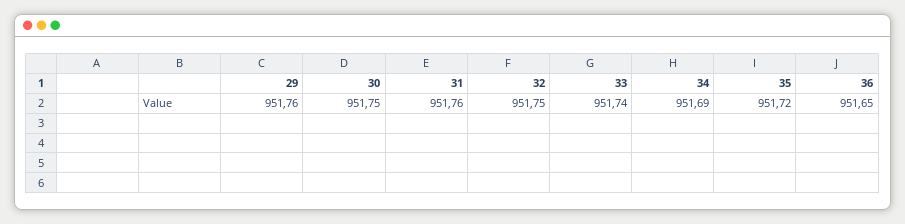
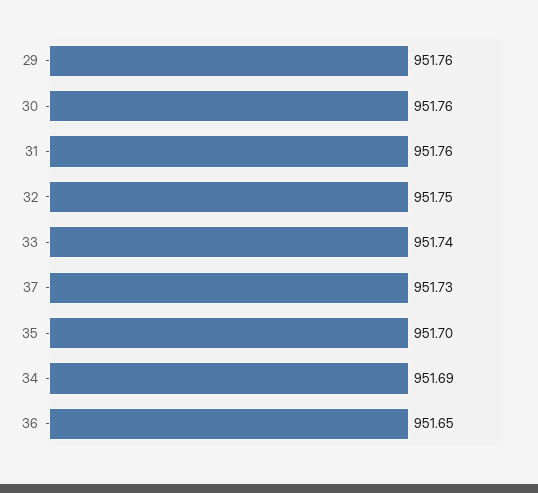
  {
    "29": 951.76,
-   "30": 951.75,
+   "30": 951.76,
    "31": 951.76,
    "32": 951.75,
    "33": 951.74,
    "34": 951.69,
-   "35": 951.72,
+   "35": 951.7,
-   "36": 951.65
+   "36": 951.65,
+   "37": 951.73
  }

